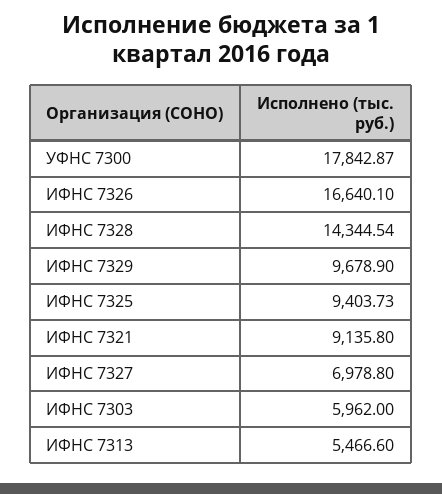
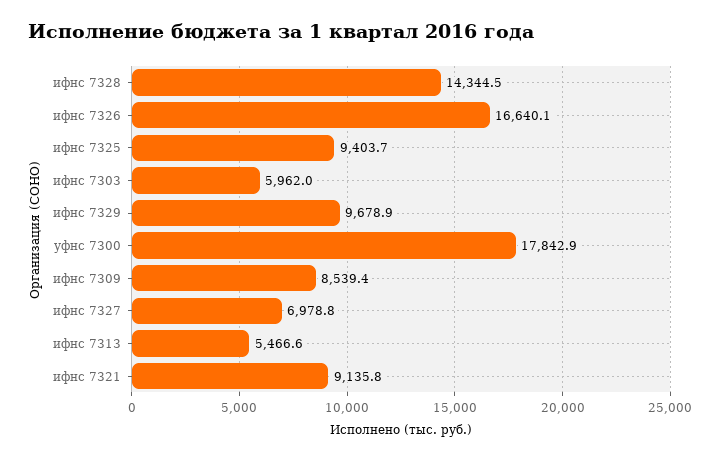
  {
    "УФНС 7300": 17842.87,
    "ИФНС 7326": 16640.1,
    "ИФНС 7328": 14344.54,
    "ИФНС 7329": 9678.9,
    "ИФНС 7325": 9403.73,
    "ИФНС 7321": 9135.8,
    "ИФНС 7327": 6978.8,
    "ИФНС 7303": 5962,
-   "ИФНС 7313": 5466.6
+   "ИФНС 7313": 5466.6,
+   "ифнс 7309": 8539.4
  }

